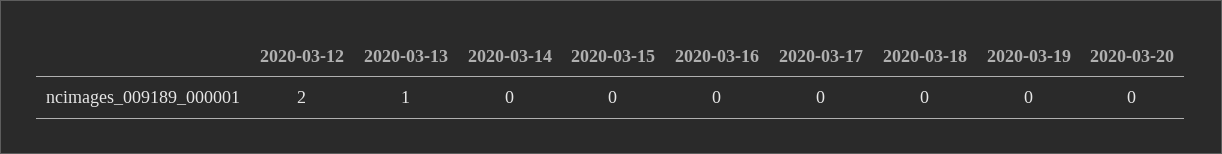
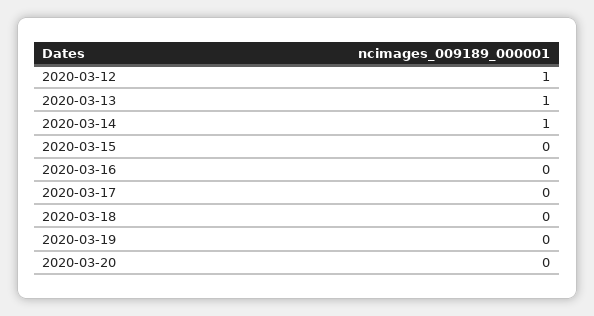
  {
-   "2020-03-12": 2,
+   "2020-03-12": 1,
    "2020-03-13": 1,
-   "2020-03-14": 0,
+   "2020-03-14": 1,
    "2020-03-15": 0,
    "2020-03-16": 0,
    "2020-03-17": 0,
    "2020-03-18": 0,
    "2020-03-19": 0,
    "2020-03-20": 0
  }

